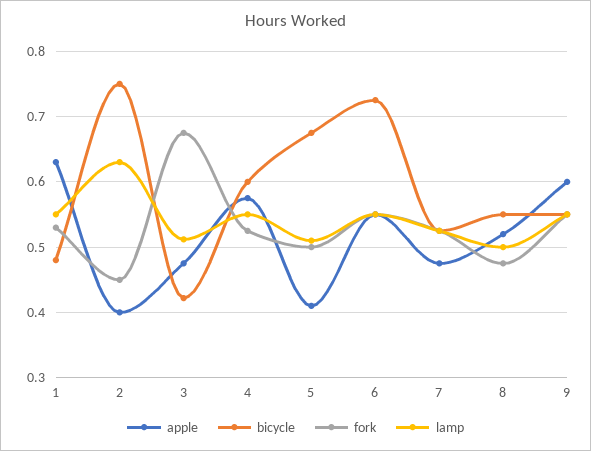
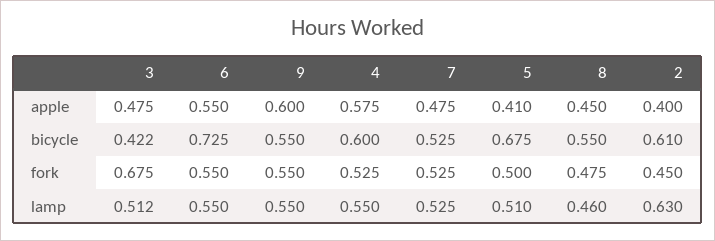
  {
    "apple": {
-     "1": 0.63,
      "2": 0.4,
      "3": 0.475,
      "4": 0.575,
      "5": 0.41,
      "6": 0.55,
      "7": 0.475,
-     "8": 0.52,
+     "8": 0.45,
      "9": 0.6
    },
    "bicycle": {
-     "1": 0.48,
-     "2": 0.75,
+     "2": 0.61,
      "3": 0.422,
      "4": 0.6,
      "5": 0.675,
      "6": 0.725,
      "7": 0.525,
      "8": 0.55,
      "9": 0.55
    },
    "fork": {
-     "1": 0.53,
      "2": 0.45,
      "3": 0.675,
      "4": 0.525,
      "5": 0.5,
      "6": 0.55,
      "7": 0.525,
      "8": 0.475,
      "9": 0.55
    },
    "lamp": {
-     "1": 0.55,
      "2": 0.63,
      "3": 0.512,
      "4": 0.55,
      "5": 0.51,
      "6": 0.55,
      "7": 0.525,
-     "8": 0.5,
+     "8": 0.46,
      "9": 0.55
    }
  }

